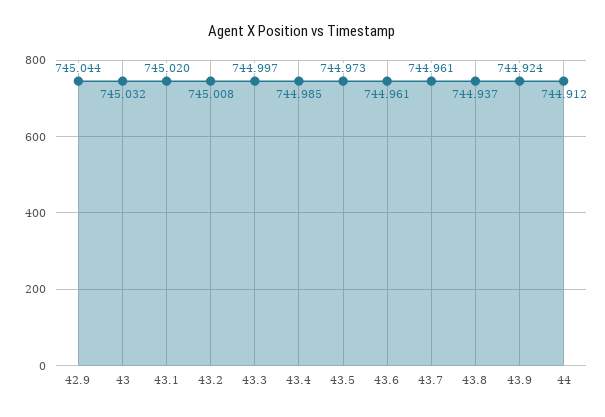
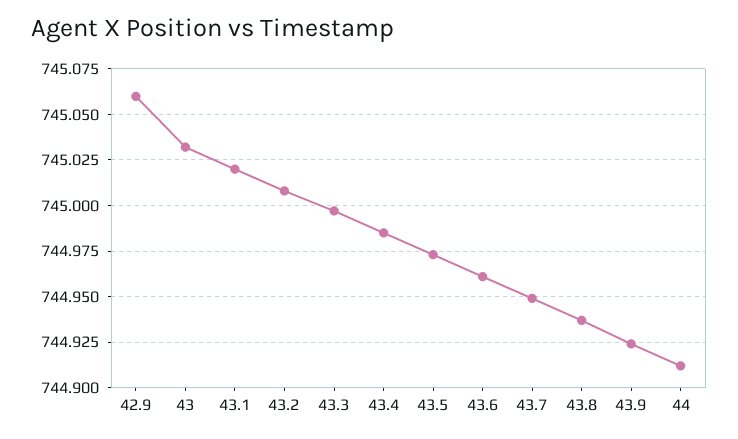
  {
-   "42.9": 745.044,
+   "42.9": 745.06,
    "43": 745.032,
    "43.1": 745.02,
    "43.2": 745.008,
    "43.3": 744.997,
    "43.4": 744.985,
    "43.5": 744.973,
    "43.6": 744.961,
-   "43.7": 744.961,
+   "43.7": 744.95,
    "43.8": 744.937,
    "43.9": 744.924,
    "44": 744.912
  }

